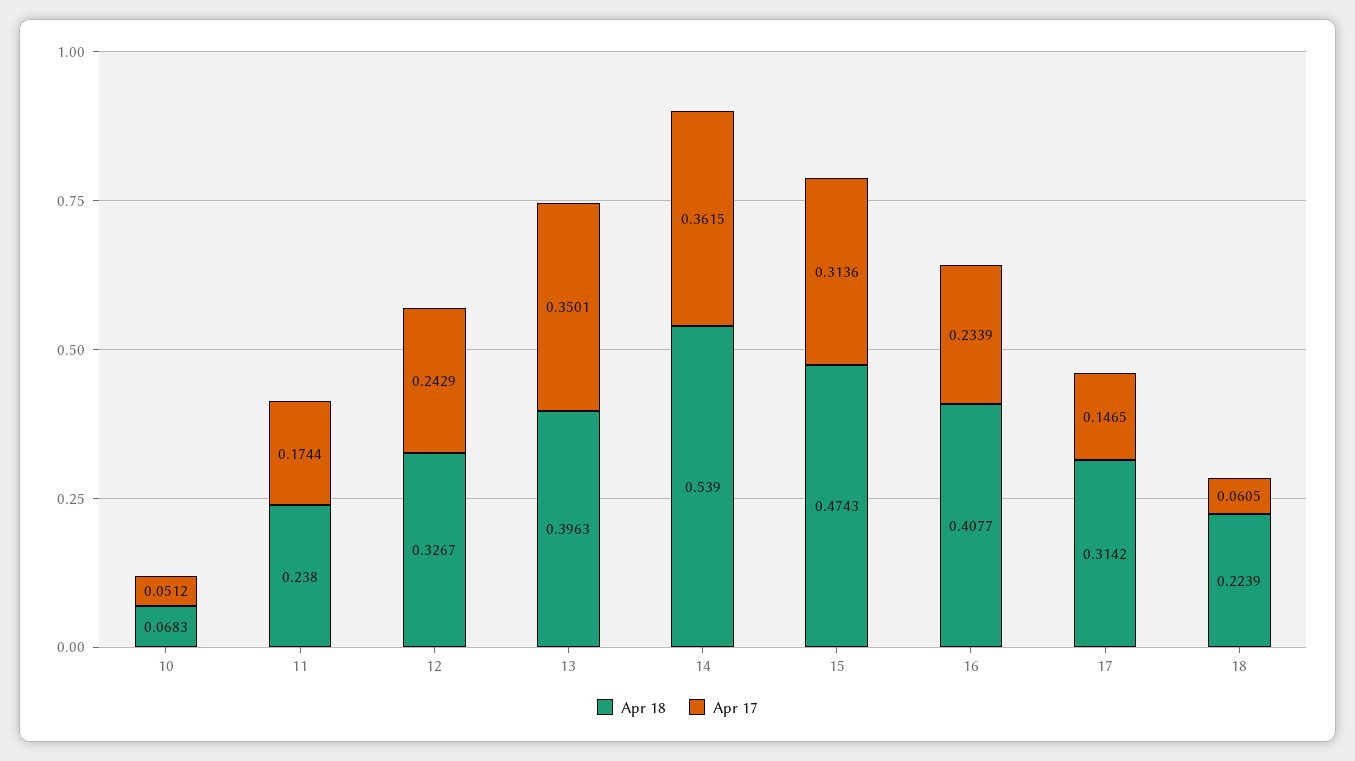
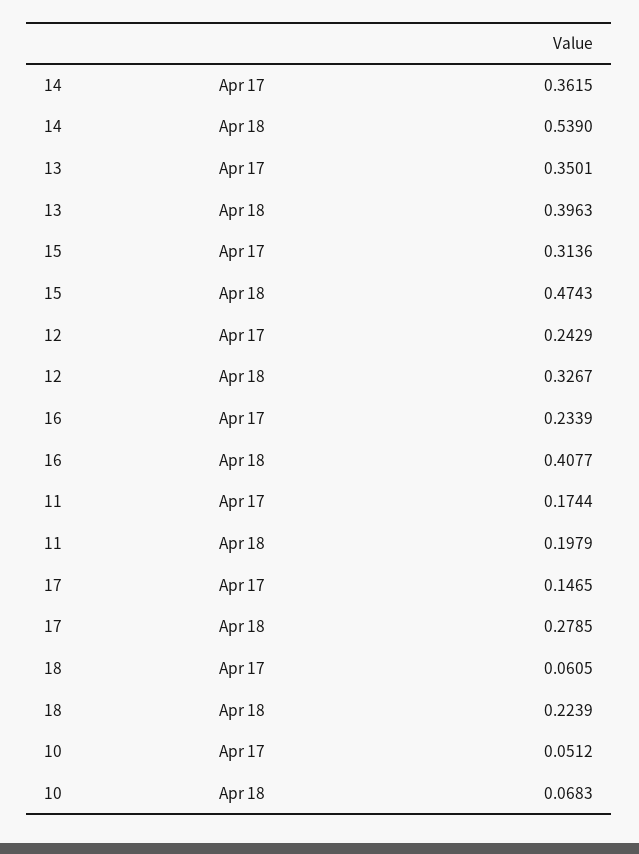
  {
    "Apr 18": {
      "10": 0.0683,
-     "11": 0.238,
+     "11": 0.1979,
      "12": 0.3267,
      "13": 0.3963,
      "14": 0.539,
      "15": 0.4743,
      "16": 0.4077,
-     "17": 0.3142,
+     "17": 0.2785,
      "18": 0.2239
    },
    "Apr 17": {
      "10": 0.0512,
      "11": 0.1744,
      "12": 0.2429,
      "13": 0.3501,
      "14": 0.3615,
      "15": 0.3136,
      "16": 0.2339,
      "17": 0.1465,
      "18": 0.0605
    }
  }

